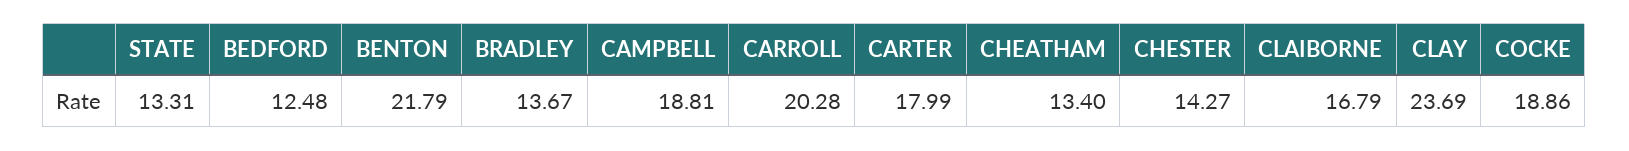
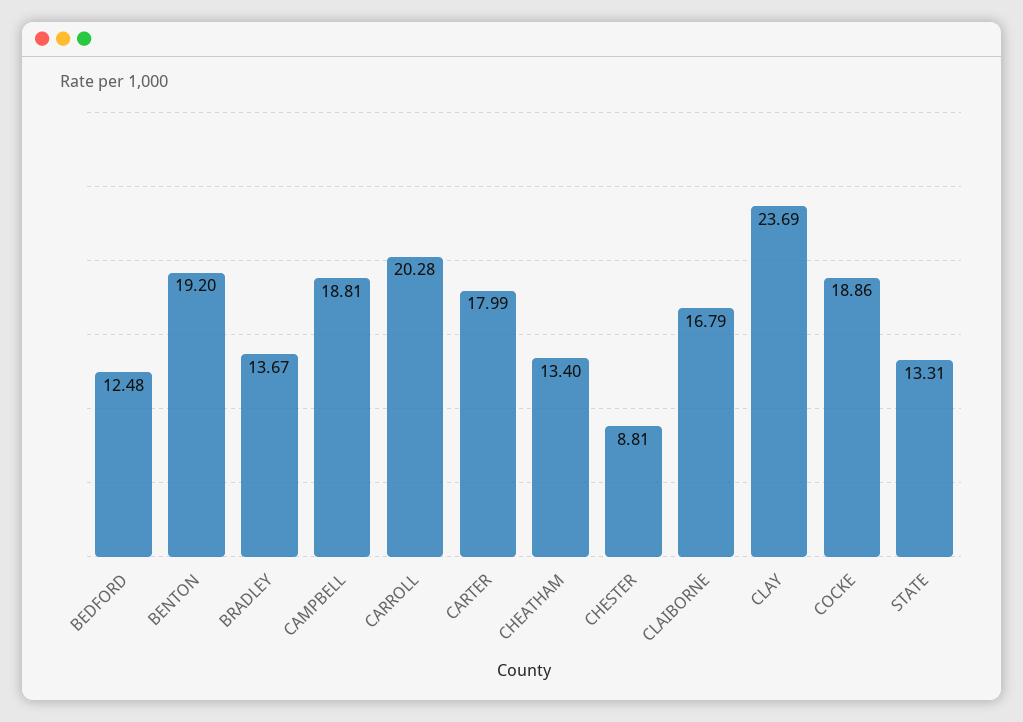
  {
    "STATE": 13.31,
    "BEDFORD": 12.48,
-   "BENTON": 21.79,
+   "BENTON": 19.2,
    "BRADLEY": 13.67,
    "CAMPBELL": 18.81,
    "CARROLL": 20.28,
    "CARTER": 17.99,
    "CHEATHAM": 13.4,
-   "CHESTER": 14.27,
+   "CHESTER": 8.81,
    "CLAIBORNE": 16.79,
    "CLAY": 23.69,
    "COCKE": 18.86
  }

